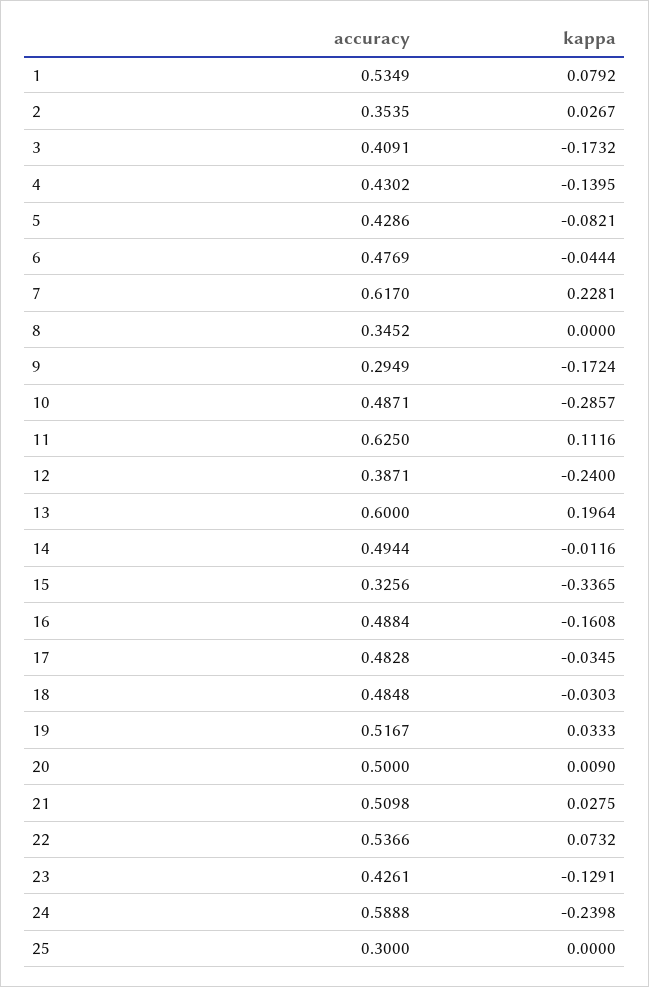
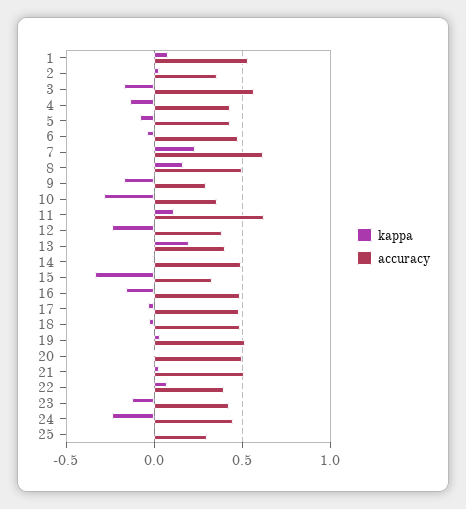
  {
    "accuracy": {
      "1": 0.5349,
      "2": 0.3535,
-     "3": 0.4091,
+     "3": 0.55,
      "4": 0.4302,
      "5": 0.4286,
      "6": 0.4769,
      "7": 0.617,
-     "8": 0.3452,
+     "8": 0.5,
      "9": 0.2949,
-     "10": 0.4871,
+     "10": 0.35,
      "11": 0.625,
      "12": 0.3871,
-     "13": 0.6,
+     "13": 0.4,
      "14": 0.4944,
      "15": 0.3256,
      "16": 0.4884,
      "17": 0.4828,
      "18": 0.4848,
      "19": 0.5167,
      "20": 0.5,
      "21": 0.5098,
-     "22": 0.5366,
+     "22": 0.4,
      "23": 0.4261,
-     "24": 0.5888,
+     "24": 0.45,
      "25": 0.3
    },
    "kappa": {
      "1": 0.0792,
      "2": 0.0267,
      "3": -0.1732,
      "4": -0.1395,
      "5": -0.0821,
      "6": -0.0444,
      "7": 0.2281,
-     "8": 0,
+     "8": 0.15,
      "9": -0.1724,
      "10": -0.2857,
      "11": 0.1116,
      "12": -0.24,
      "13": 0.1964,
      "14": -0.0116,
      "15": -0.3365,
      "16": -0.1608,
      "17": -0.0345,
      "18": -0.0303,
      "19": 0.0333,
      "20": 0.009,
      "21": 0.0275,
      "22": 0.0732,
      "23": -0.1291,
      "24": -0.2398,
      "25": 0
    }
  }

